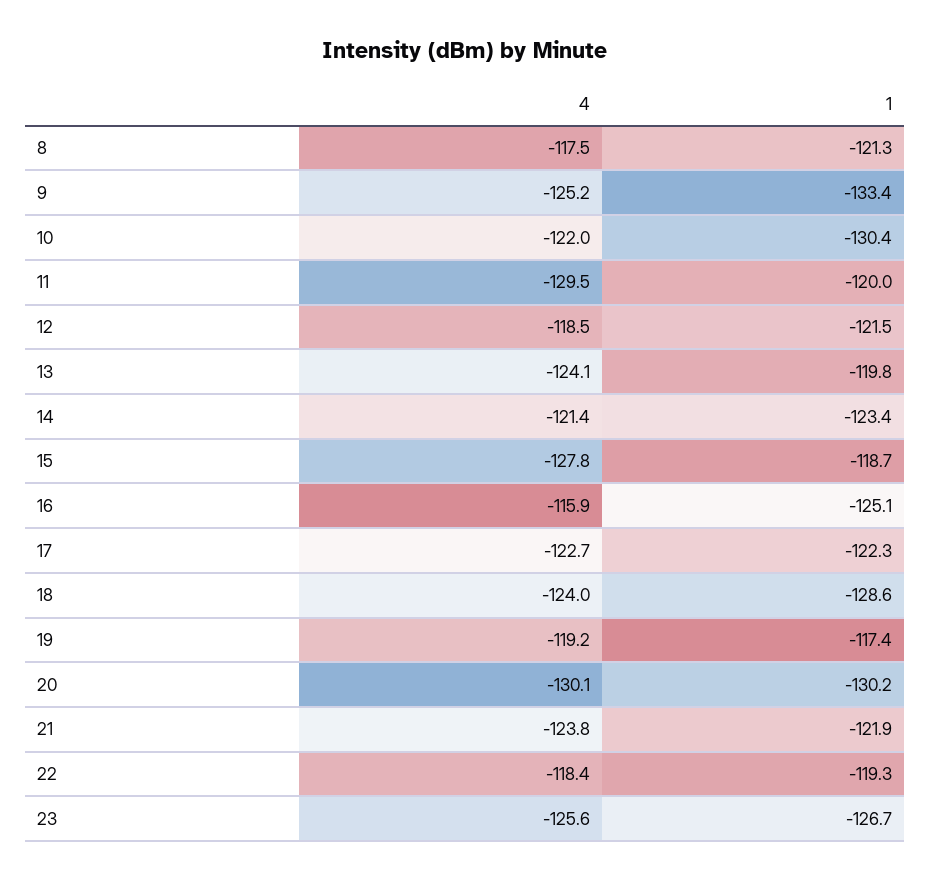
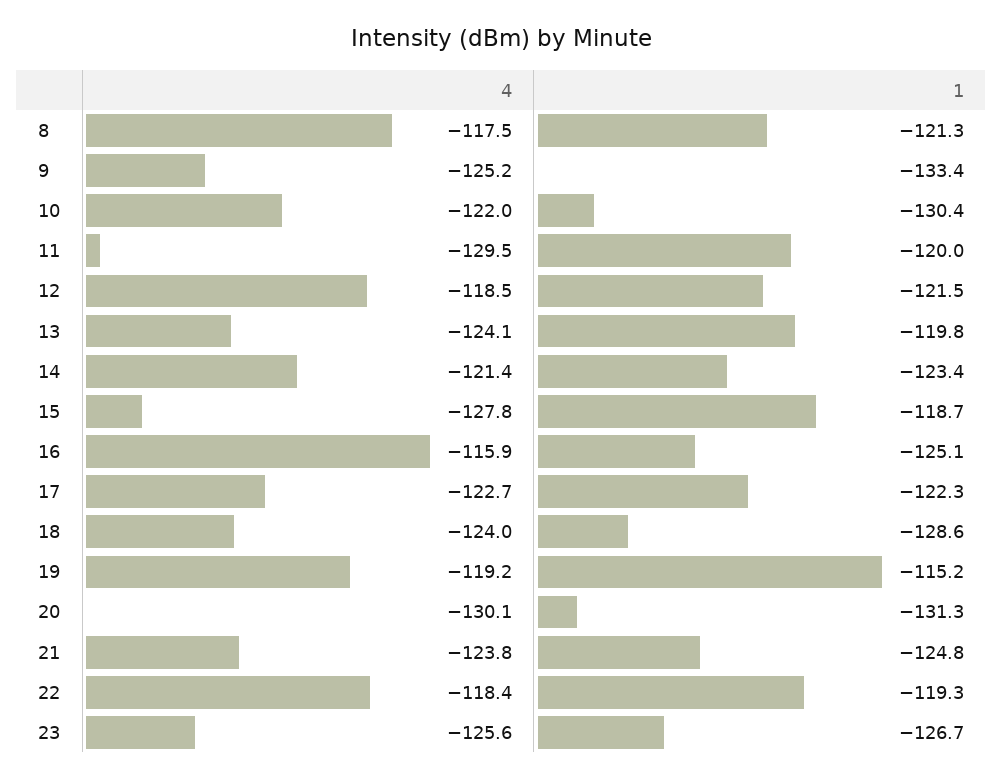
  {
    "4": {
      "8": -117.5,
      "9": -125.2,
      "10": -122,
      "11": -129.5,
      "12": -118.5,
      "13": -124.1,
      "14": -121.4,
      "15": -127.8,
      "16": -115.9,
      "17": -122.7,
      "18": -124,
      "19": -119.2,
      "20": -130.1,
      "21": -123.8,
      "22": -118.4,
      "23": -125.6
    },
    "1": {
      "8": -121.3,
      "9": -133.4,
      "10": -130.4,
      "11": -120,
      "12": -121.5,
      "13": -119.8,
      "14": -123.4,
      "15": -118.7,
      "16": -125.1,
      "17": -122.3,
      "18": -128.6,
-     "19": -117.4,
+     "19": -115.2,
-     "20": -130.2,
+     "20": -131.3,
-     "21": -121.9,
+     "21": -124.8,
      "22": -119.3,
      "23": -126.7
    }
  }

